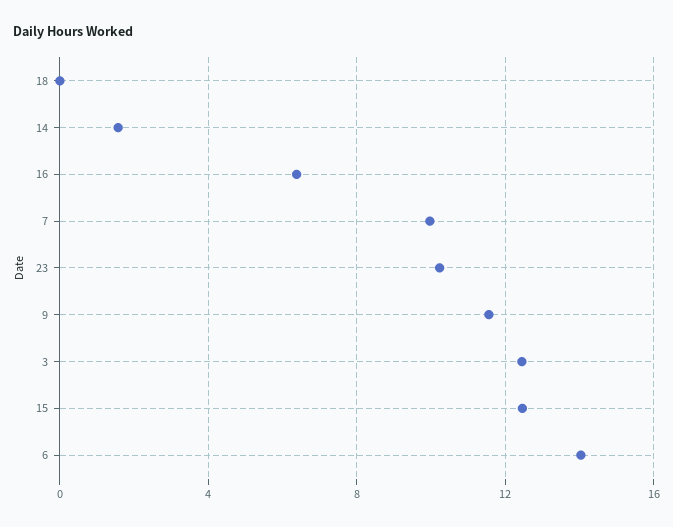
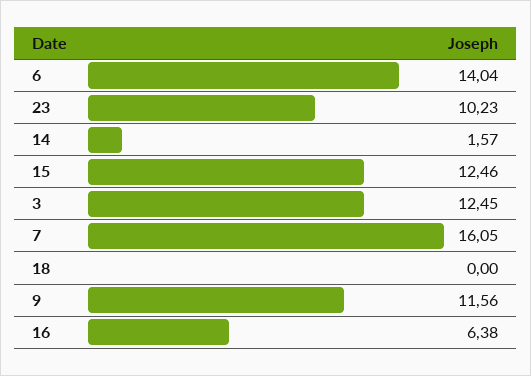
  {
    "18": 0,
    "14": 1.57,
    "16": 6.38,
-   "7": 10,
+   "7": 16.05,
    "23": 10.23,
    "9": 11.56,
    "3": 12.45,
    "15": 12.46,
    "6": 14.04
  }

